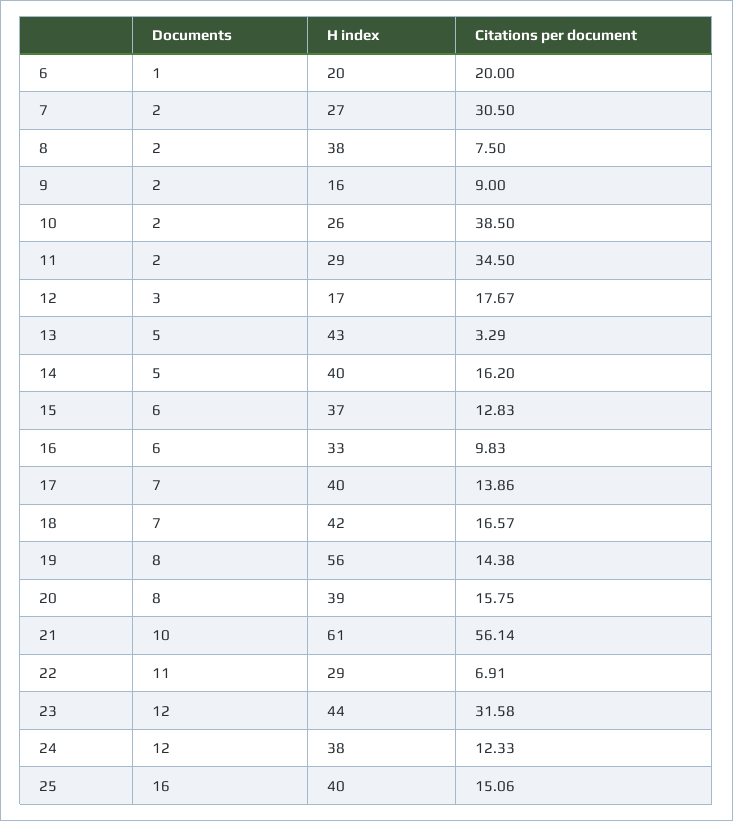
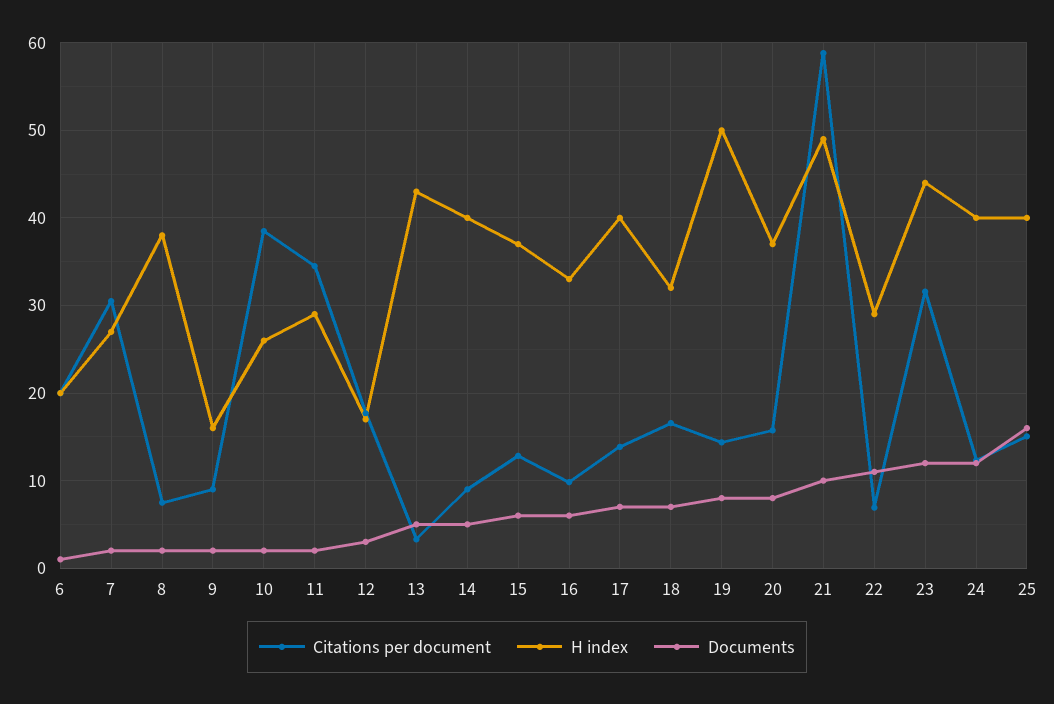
  {
    "Documents": {
      "6": 1,
      "7": 2,
      "8": 2,
      "9": 2,
      "10": 2,
      "11": 2,
      "12": 3,
      "13": 5,
      "14": 5,
      "15": 6,
      "16": 6,
      "17": 7,
      "18": 7,
      "19": 8,
      "20": 8,
      "21": 10,
      "22": 11,
      "23": 12,
      "24": 12,
      "25": 16
    },
    "H index": {
      "6": 20,
      "7": 27,
      "8": 38,
      "9": 16,
      "10": 26,
      "11": 29,
      "12": 17,
      "13": 43,
      "14": 40,
      "15": 37,
      "16": 33,
      "17": 40,
-     "18": 42,
+     "18": 32,
-     "19": 56,
+     "19": 50,
-     "20": 39,
+     "20": 37,
-     "21": 61,
+     "21": 49,
      "22": 29,
      "23": 44,
-     "24": 38,
+     "24": 40,
      "25": 40
    },
    "Citations per document": {
      "6": 20,
      "7": 30.5,
      "8": 7.5,
      "9": 9,
      "10": 38.5,
      "11": 34.5,
      "12": 17.67,
      "13": 3.29,
-     "14": 16.2,
+     "14": 9,
      "15": 12.83,
      "16": 9.83,
      "17": 13.86,
      "18": 16.57,
      "19": 14.38,
      "20": 15.75,
-     "21": 56.14,
+     "21": 59,
      "22": 6.91,
      "23": 31.58,
      "24": 12.33,
      "25": 15.06
    }
  }

